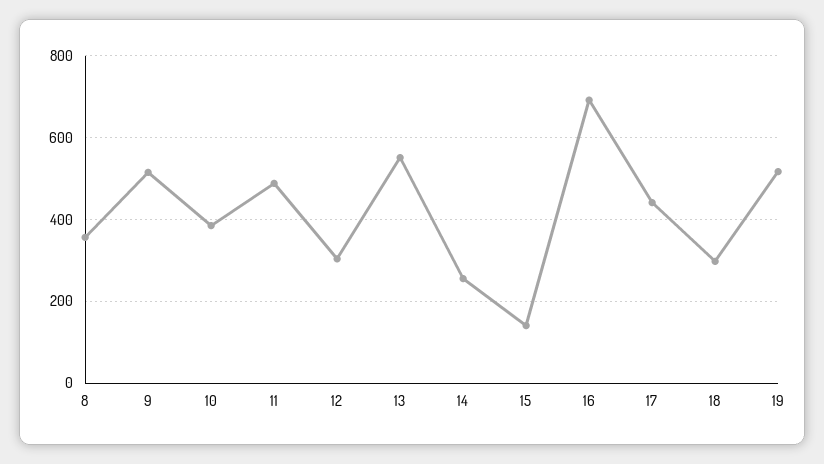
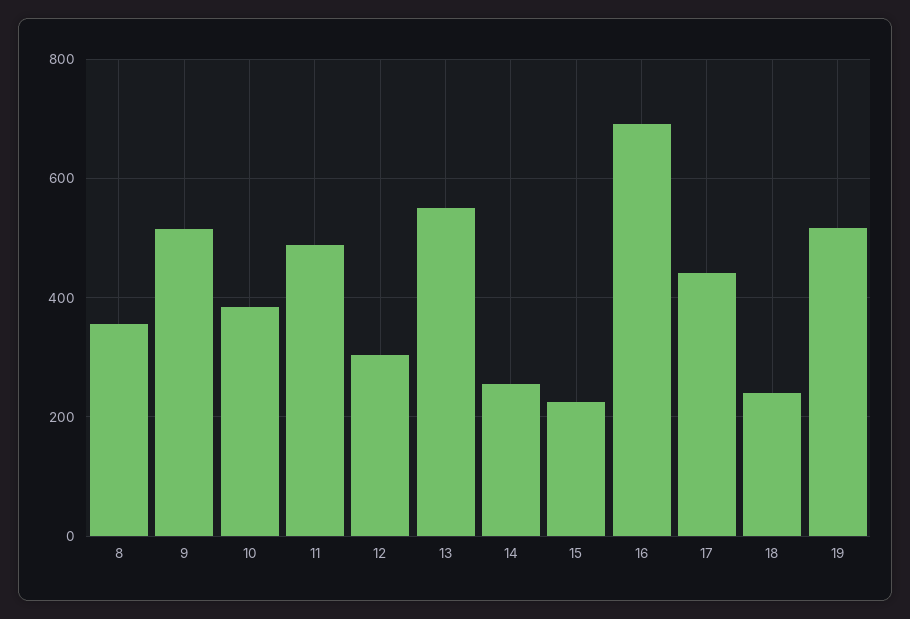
  {
    "8": 360,
    "9": 520,
    "10": 380,
    "11": 480,
    "12": 300,
    "13": 560,
    "14": 260,
-   "15": 140,
+   "15": 220,
    "16": 700,
    "17": 440,
-   "18": 300,
+   "18": 240,
    "19": 520
  }

